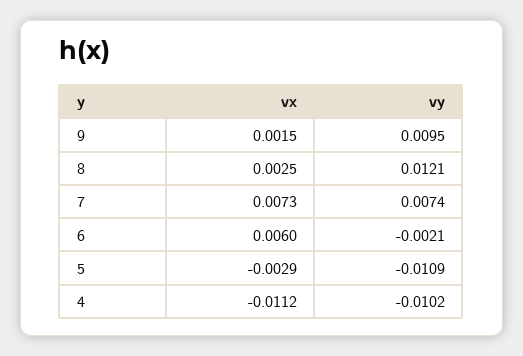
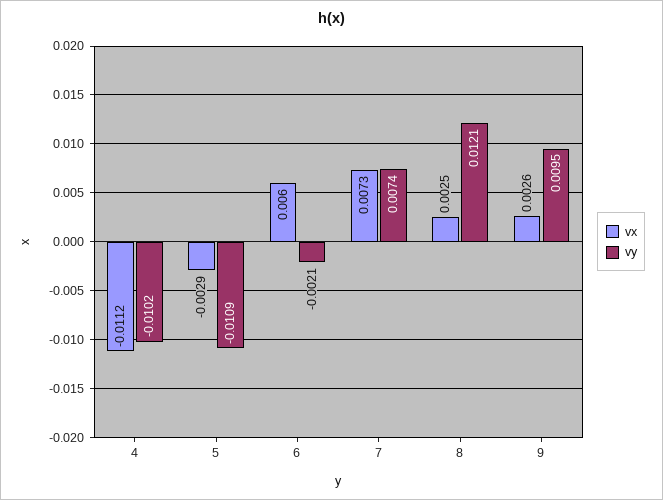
  {
    "vx": {
-     "9": 0.0015,
+     "9": 0.0026,
      "8": 0.0025,
      "7": 0.0073,
      "6": 0.006,
      "5": -0.0029,
      "4": -0.0112
    },
    "vy": {
      "9": 0.0095,
      "8": 0.0121,
      "7": 0.0074,
      "6": -0.0021,
      "5": -0.0109,
      "4": -0.0102
    }
  }

